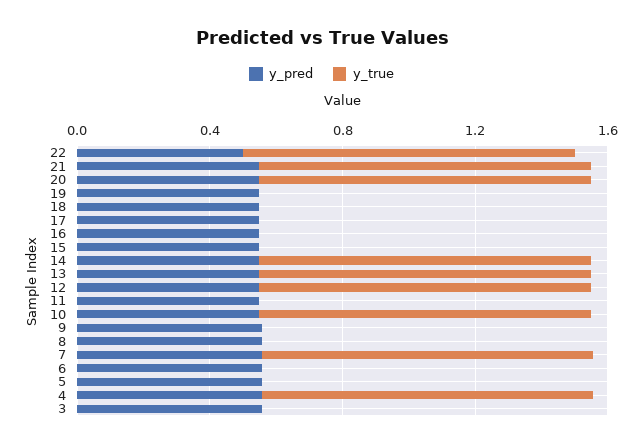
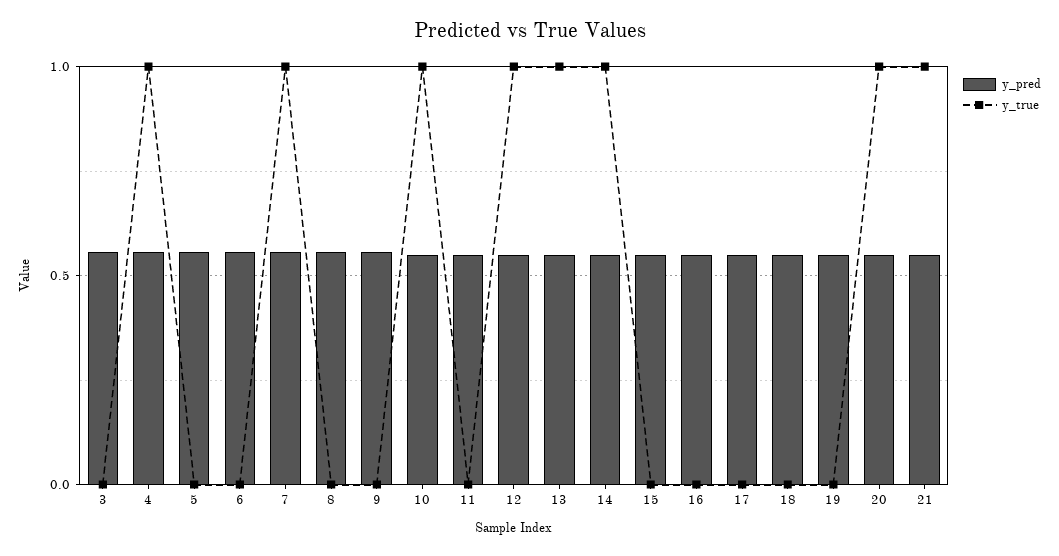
  {
    "y_pred": {
-     "22": 0.5,
      "21": 0.55,
      "20": 0.55,
      "19": 0.55,
      "18": 0.55,
      "17": 0.55,
      "16": 0.55,
      "15": 0.55,
      "14": 0.55,
      "13": 0.55,
      "12": 0.55,
      "11": 0.55,
      "10": 0.55,
      "9": 0.55,
      "8": 0.55,
      "7": 0.55,
      "6": 0.55,
      "5": 0.55,
      "4": 0.55,
      "3": 0.55
    },
    "y_true": {
-     "22": 1,
      "21": 1,
      "20": 1,
      "19": 0,
      "18": 0,
      "17": 0,
      "16": 0,
      "15": 0,
      "14": 1,
      "13": 1,
      "12": 1,
      "11": 0,
      "10": 1,
      "9": 0,
      "8": 0,
      "7": 1,
      "6": 0,
      "5": 0,
      "4": 1,
      "3": 0
    }
  }

